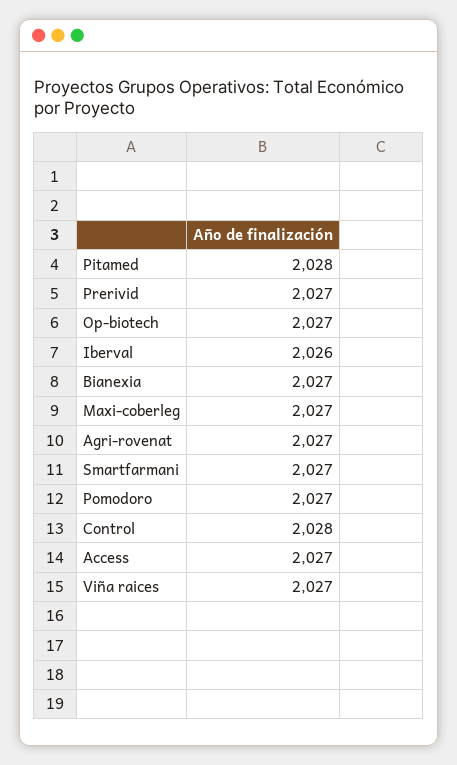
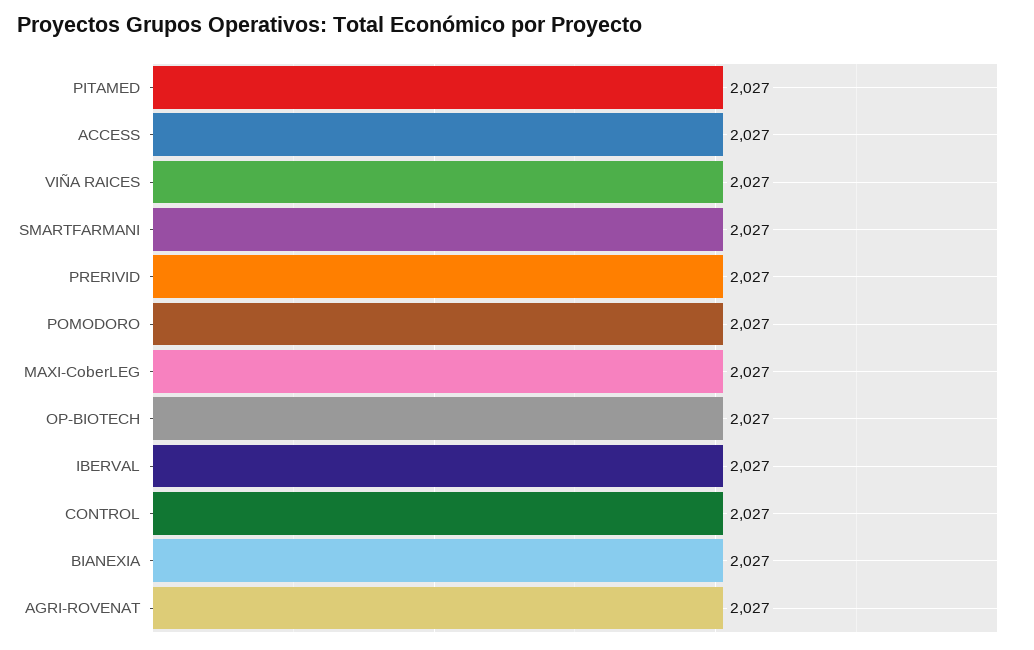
  {
-   "Pitamed": 2028,
+   "Pitamed": 2027,
    "Prerivid": 2027,
    "Op-biotech": 2027,
-   "Iberval": 2026,
+   "Iberval": 2027,
    "Bianexia": 2027,
    "Maxi-coberleg": 2027,
    "Agri-rovenat": 2027,
    "Smartfarmani": 2027,
    "Pomodoro": 2027,
-   "Control": 2028,
+   "Control": 2027,
    "Access": 2027,
    "Viña raices": 2027
  }

